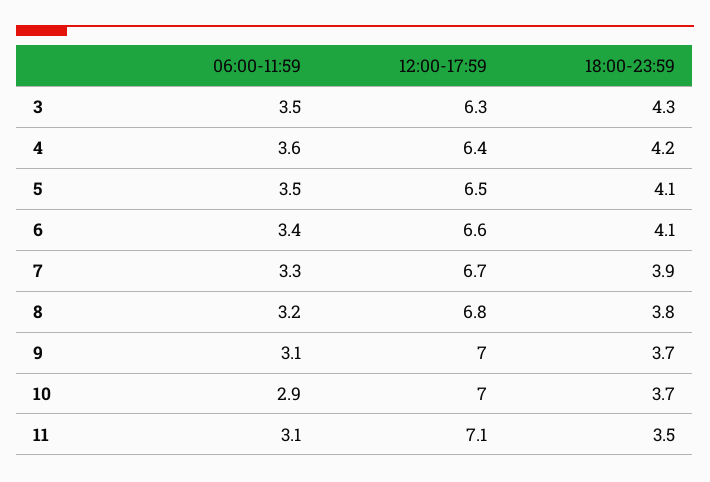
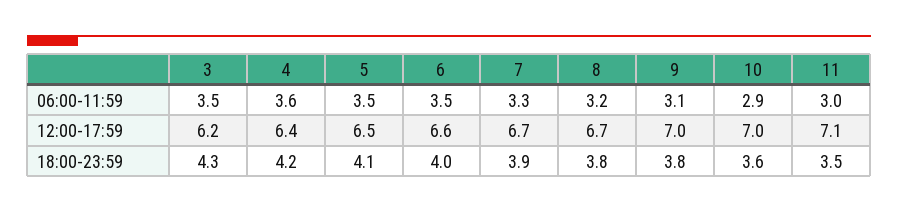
  {
    "06:00-11:59": {
      "3": 3.5,
      "4": 3.6,
      "5": 3.5,
-     "6": 3.4,
+     "6": 3.5,
      "7": 3.3,
      "8": 3.2,
      "9": 3.1,
      "10": 2.9,
-     "11": 3.1
+     "11": 3
    },
    "12:00-17:59": {
-     "3": 6.3,
+     "3": 6.2,
      "4": 6.4,
      "5": 6.5,
      "6": 6.6,
      "7": 6.7,
-     "8": 6.8,
+     "8": 6.7,
      "9": 7,
      "10": 7,
      "11": 7.1
    },
    "18:00-23:59": {
      "3": 4.3,
      "4": 4.2,
      "5": 4.1,
-     "6": 4.1,
+     "6": 4,
      "7": 3.9,
      "8": 3.8,
-     "9": 3.7,
+     "9": 3.8,
-     "10": 3.7,
+     "10": 3.6,
      "11": 3.5
    }
  }

